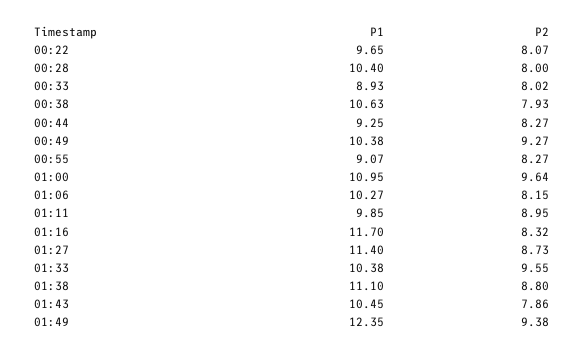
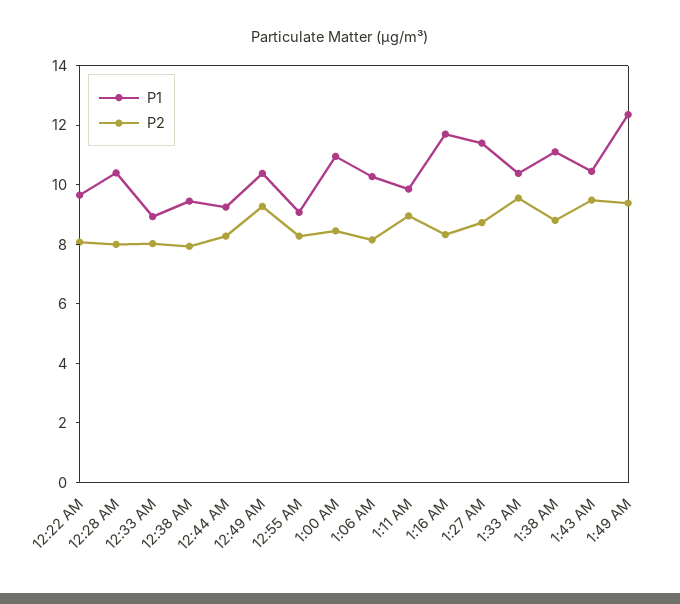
  {
    "P1": {
      "00:22": 9.65,
      "00:28": 10.4,
      "00:33": 8.93,
-     "00:38": 10.63,
+     "00:38": 9.5,
      "00:44": 9.25,
      "00:49": 10.38,
      "00:55": 9.07,
      "01:00": 10.95,
      "01:06": 10.27,
      "01:11": 9.85,
      "01:16": 11.7,
      "01:27": 11.4,
      "01:33": 10.38,
      "01:38": 11.1,
      "01:43": 10.45,
      "01:49": 12.35
    },
    "P2": {
      "00:22": 8.07,
      "00:28": 8,
      "00:33": 8.02,
      "00:38": 7.93,
      "00:44": 8.27,
      "00:49": 9.27,
      "00:55": 8.27,
-     "01:00": 9.64,
+     "01:00": 8.5,
      "01:06": 8.15,
      "01:11": 8.95,
      "01:16": 8.32,
      "01:27": 8.73,
      "01:33": 9.55,
      "01:38": 8.8,
-     "01:43": 7.86,
+     "01:43": 9.5,
      "01:49": 9.38
    }
  }

